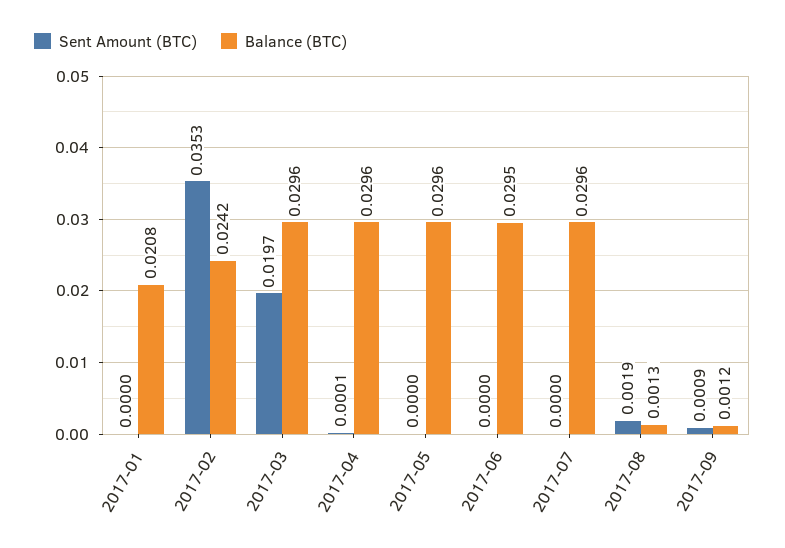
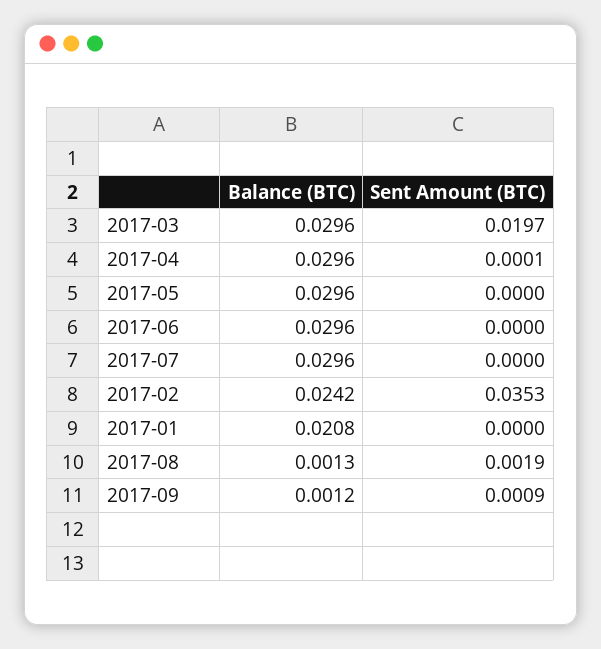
  {
    "Sent Amount (BTC)": {
      "2017-01": 0,
      "2017-02": 0.0353,
      "2017-03": 0.0197,
      "2017-04": 0.0001,
      "2017-05": 0,
      "2017-06": 0,
      "2017-07": 0,
      "2017-08": 0.0019,
      "2017-09": 0.0009
    },
    "Balance (BTC)": {
      "2017-01": 0.0208,
      "2017-02": 0.0242,
      "2017-03": 0.0296,
      "2017-04": 0.0296,
      "2017-05": 0.0296,
-     "2017-06": 0.0295,
+     "2017-06": 0.0296,
      "2017-07": 0.0296,
      "2017-08": 0.0013,
      "2017-09": 0.0012
    }
  }

